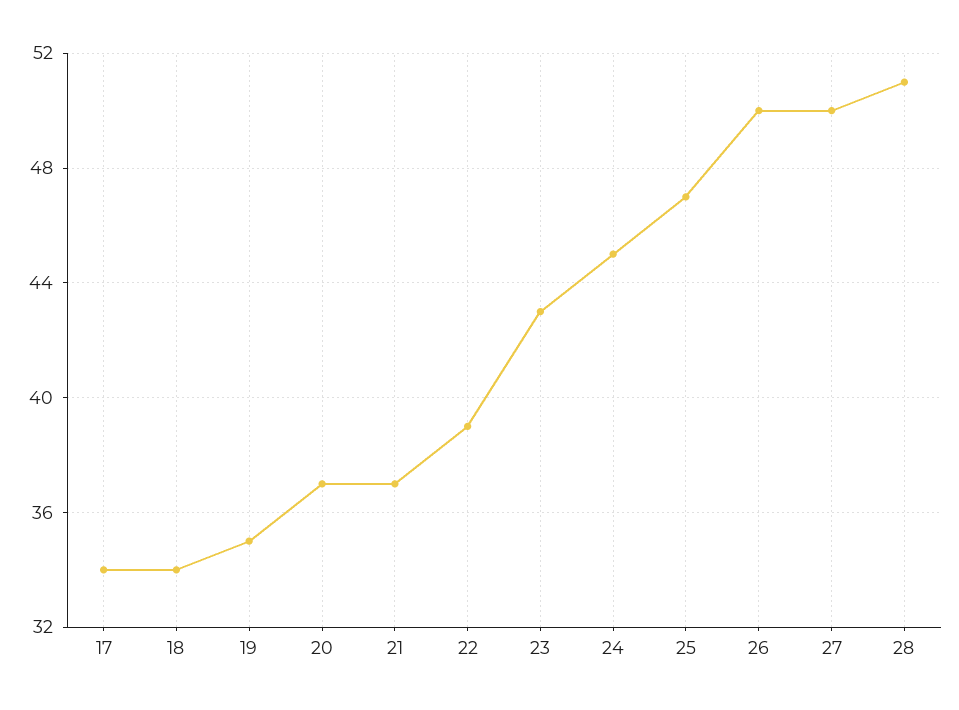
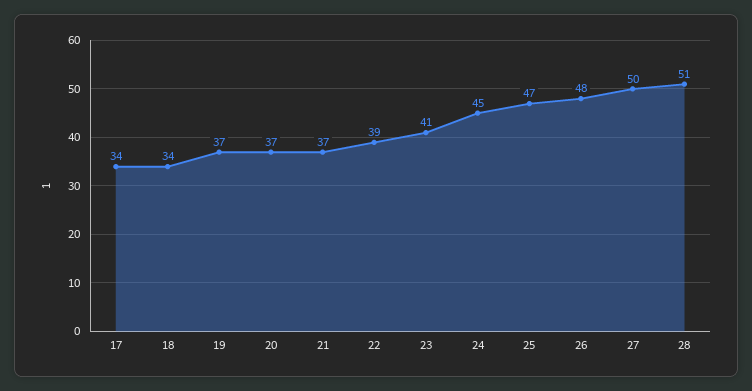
  {
    "17": 34,
    "18": 34,
-   "19": 35,
+   "19": 37,
    "20": 37,
    "21": 37,
    "22": 39,
-   "23": 43,
+   "23": 41,
    "24": 45,
    "25": 47,
-   "26": 50,
+   "26": 48,
    "27": 50,
    "28": 51
  }

